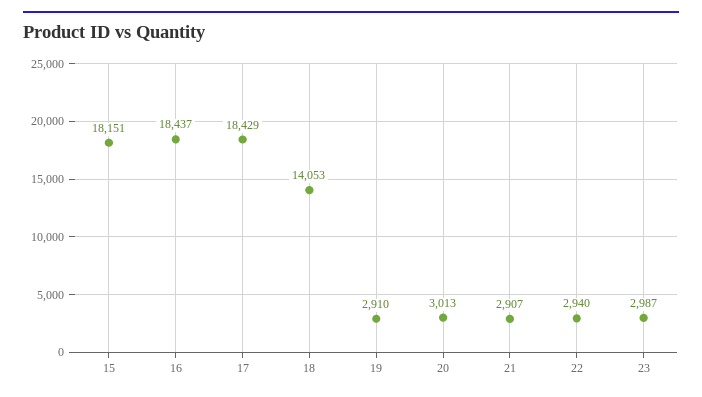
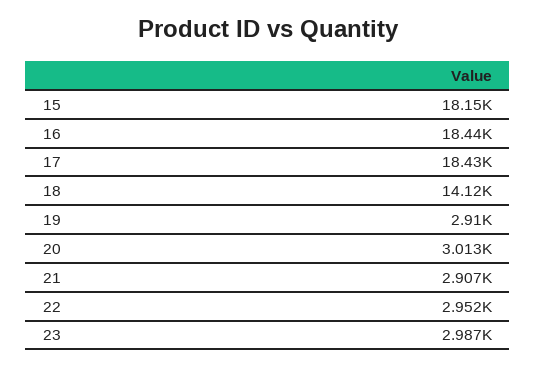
  {
    "15": 18151,
    "16": 18437,
    "17": 18429,
-   "18": 14053,
+   "18": 14120,
    "19": 2910,
    "20": 3013,
    "21": 2907,
-   "22": 2940,
+   "22": 2952,
    "23": 2987
  }

